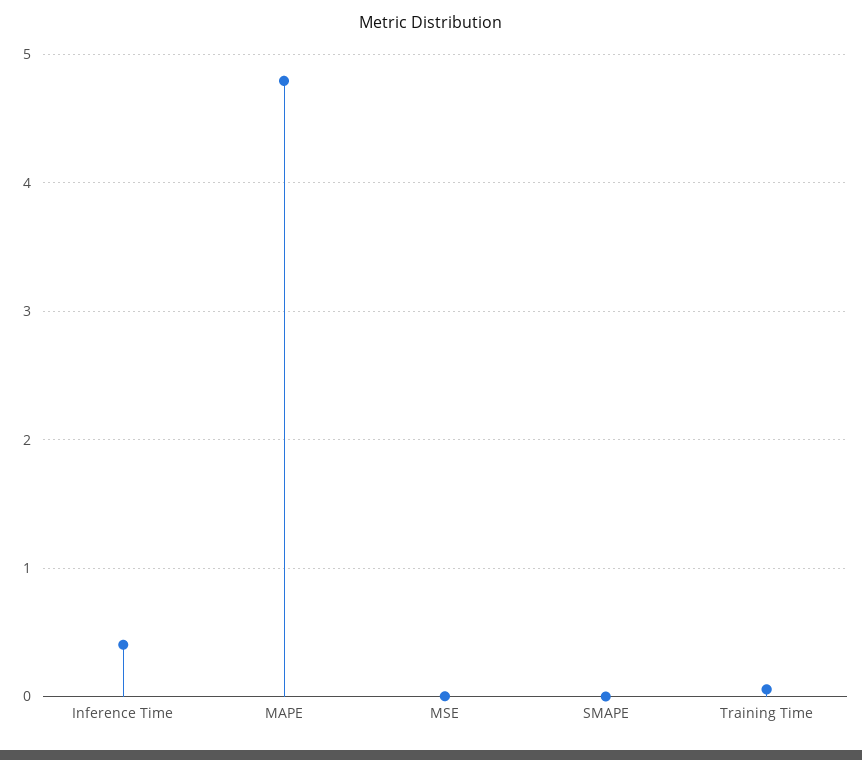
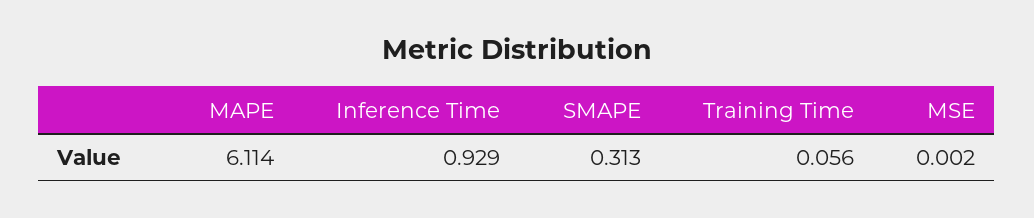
  {
-   "Inference Time": 0.4,
+   "Inference Time": 0.929,
-   "MAPE": 4.8,
+   "MAPE": 6.114,
    "MSE": 0.002,
-   "SMAPE": 0,
+   "SMAPE": 0.313,
    "Training Time": 0.056
  }

